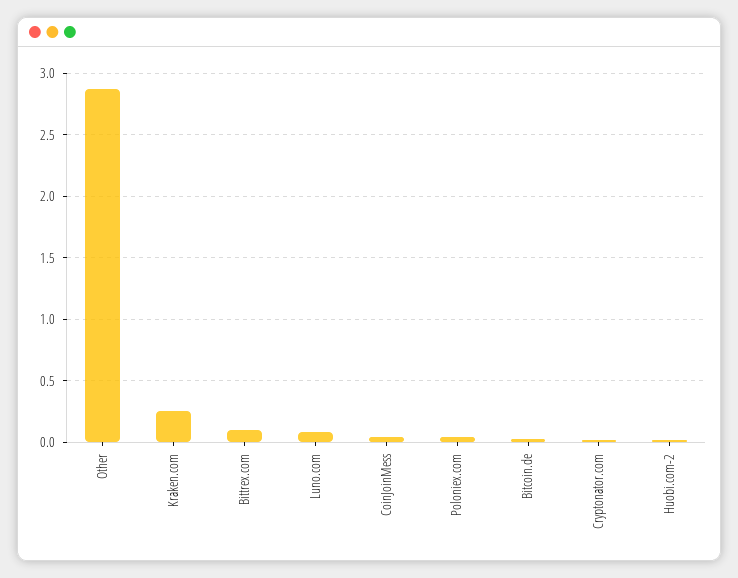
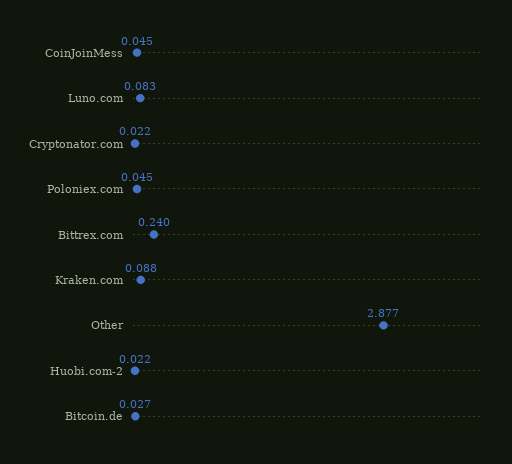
  {
    "Other": 2.877,
-   "Kraken.com": 0.25,
+   "Kraken.com": 0.088,
-   "Bittrex.com": 0.1,
+   "Bittrex.com": 0.24,
    "Luno.com": 0.083,
    "CoinJoinMess": 0.045,
    "Poloniex.com": 0.045,
    "Bitcoin.de": 0.027,
    "Cryptonator.com": 0.022,
    "Huobi.com-2": 0.022
  }

